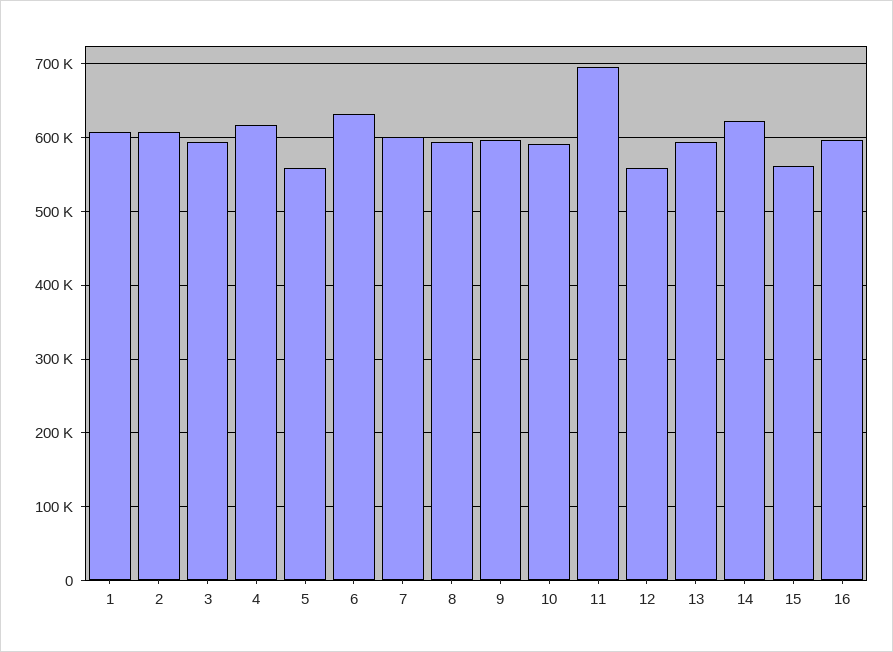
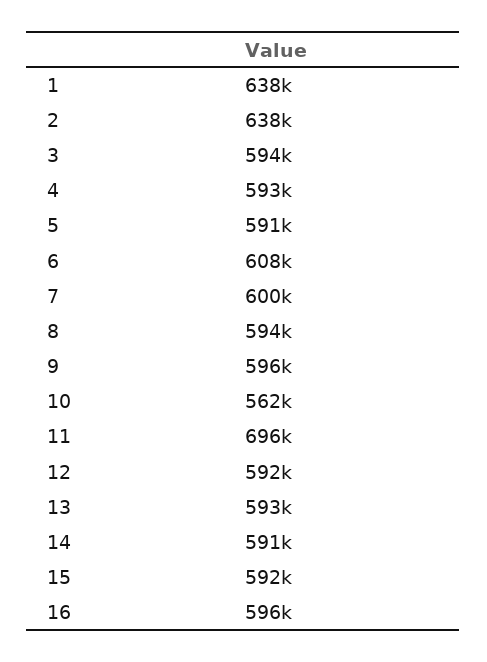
  {
-   "1": 610000,
+   "1": 638000,
-   "2": 610000,
+   "2": 638000,
    "3": 594000,
-   "4": 620000,
+   "4": 593000,
-   "5": 560000,
+   "5": 591000,
-   "6": 630000,
+   "6": 608000,
    "7": 600000,
    "8": 594000,
    "9": 596000,
-   "10": 590000,
+   "10": 562000,
    "11": 696000,
-   "12": 560000,
+   "12": 592000,
    "13": 593000,
-   "14": 620000,
+   "14": 591000,
-   "15": 560000,
+   "15": 592000,
    "16": 596000
  }

